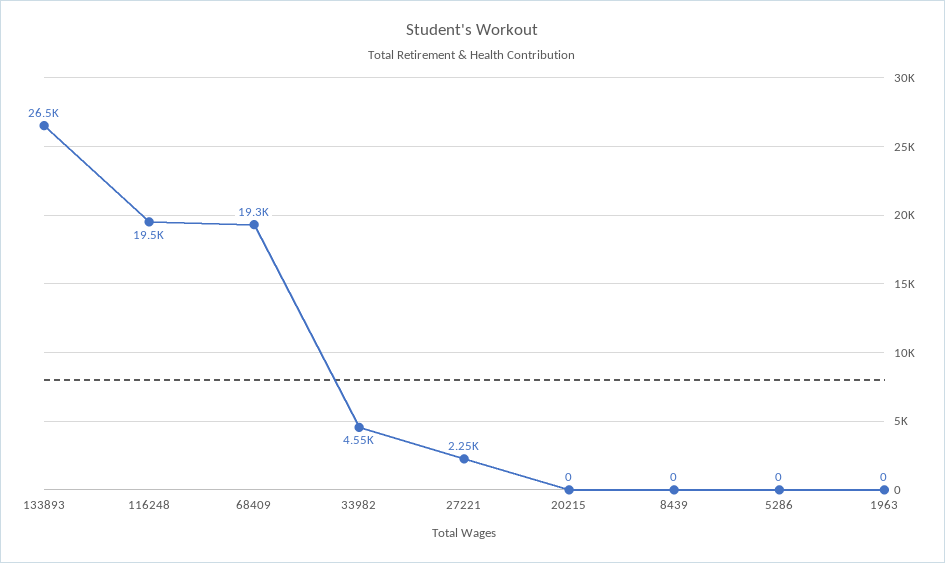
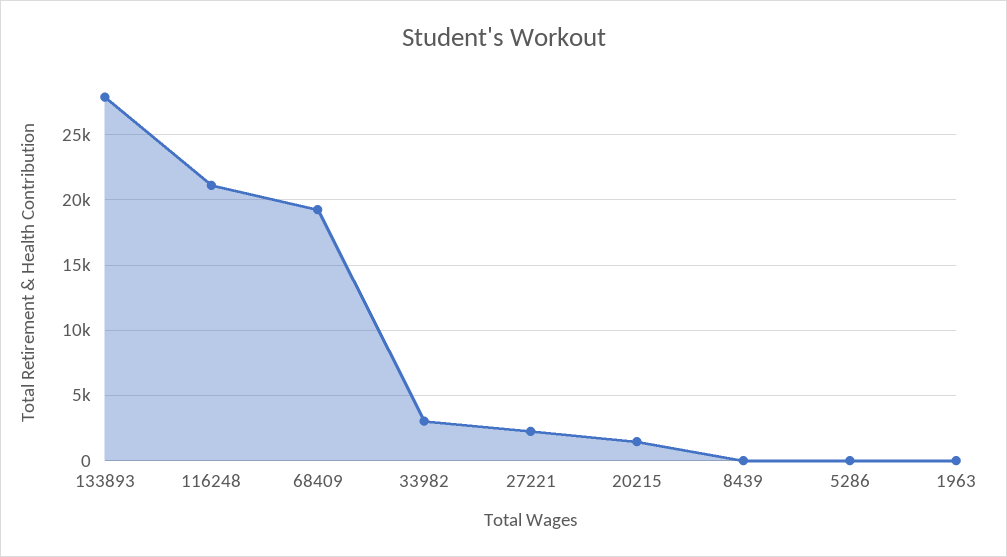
  {
-   "133893": 26500,
+   "133893": 28000,
-   "116248": 19500,
+   "116248": 21000,
    "68409": 19300,
-   "33982": 4550,
+   "33982": 3000,
    "27221": 2250,
-   "20215": 0,
+   "20215": 1500,
    "8439": 0,
    "5286": 0,
    "1963": 0
  }

